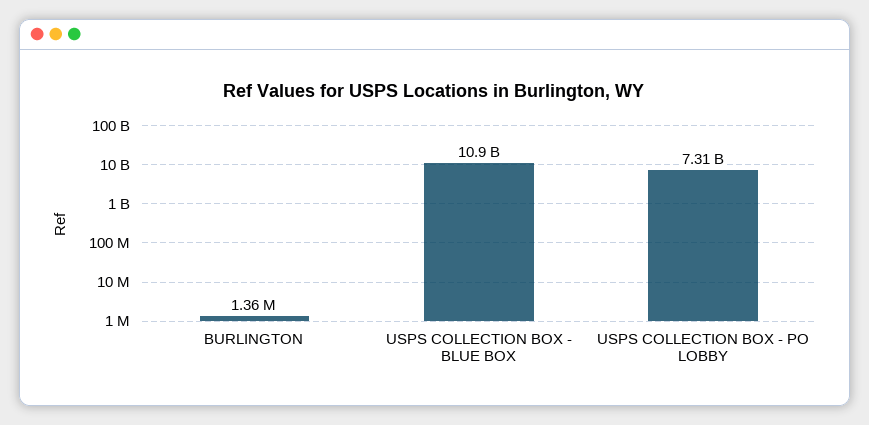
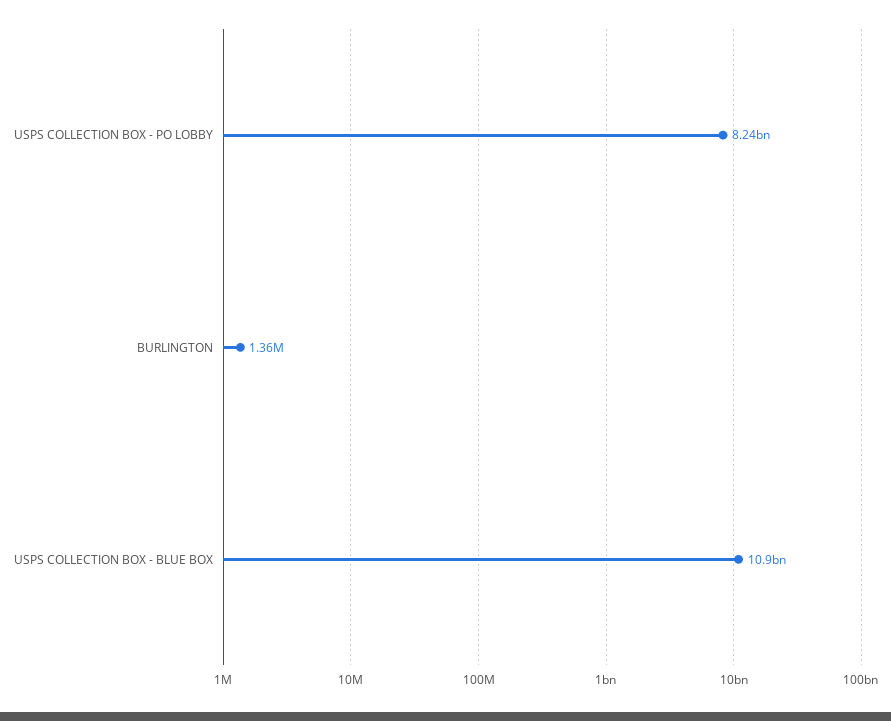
  {
    "BURLINGTON": 1360000,
    "USPS COLLECTION BOX - BLUE BOX": 10900000000,
-   "USPS COLLECTION BOX - PO LOBBY": 7310000000
+   "USPS COLLECTION BOX - PO LOBBY": 8240000000
  }

